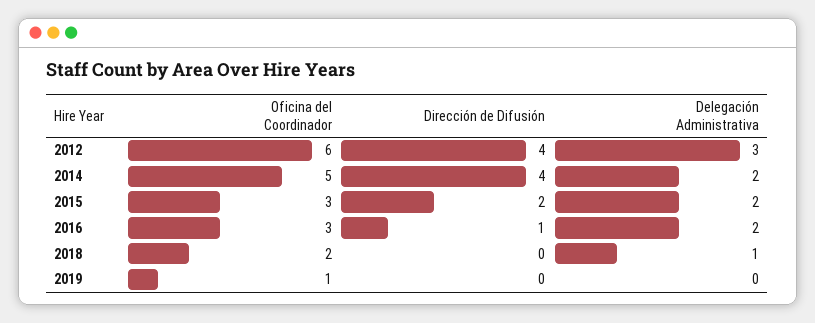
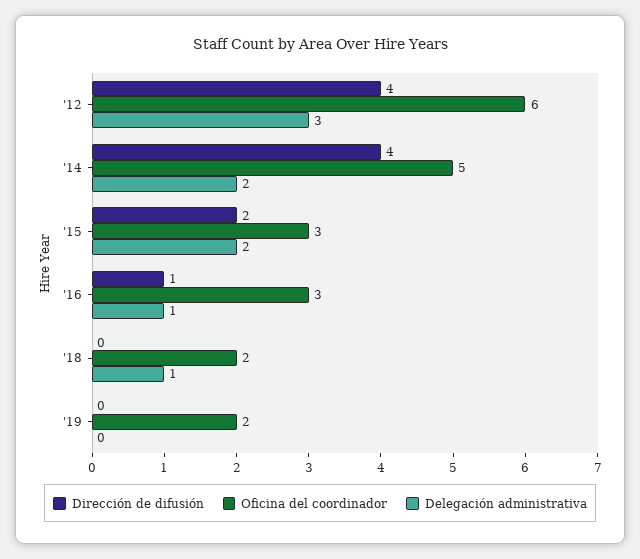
  {
    "Oficina del Coordinador": {
      "2012": 6,
      "2014": 5,
      "2015": 3,
      "2016": 3,
      "2018": 2,
-     "2019": 1
+     "2019": 2
    },
    "Dirección de Difusión": {
      "2012": 4,
      "2014": 4,
      "2015": 2,
      "2016": 1,
      "2018": 0,
      "2019": 0
    },
    "Delegación Administrativa": {
      "2012": 3,
      "2014": 2,
      "2015": 2,
-     "2016": 2,
+     "2016": 1,
      "2018": 1,
      "2019": 0
    }
  }

